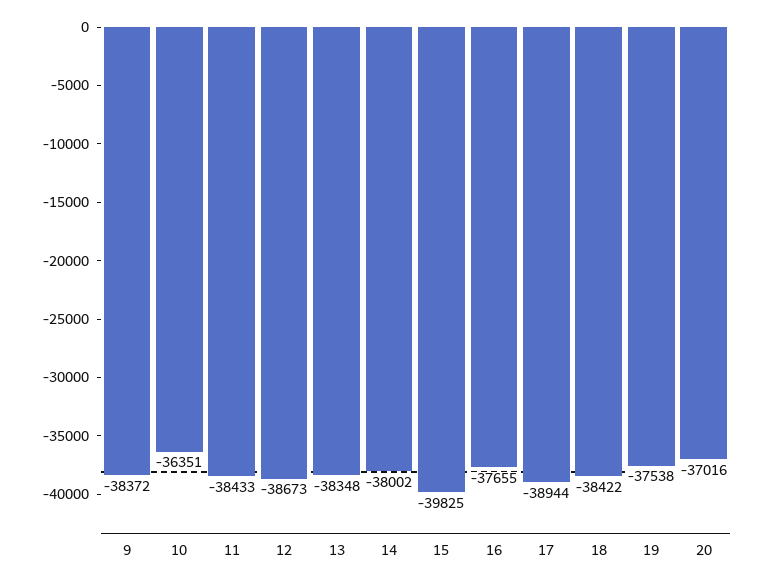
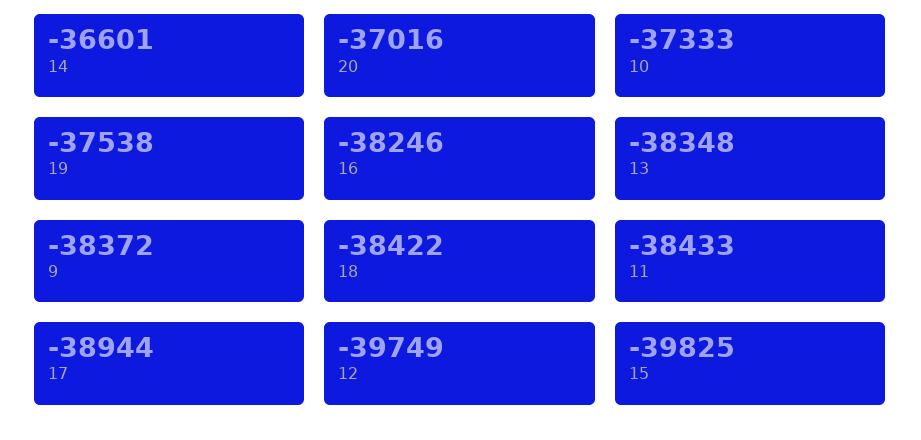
  {
    "9": -38372,
-   "10": -36351,
+   "10": -37333,
    "11": -38433,
-   "12": -38673,
+   "12": -39749,
    "13": -38348,
-   "14": -38002,
+   "14": -36601,
    "15": -39825,
-   "16": -37655,
+   "16": -38246,
    "17": -38944,
    "18": -38422,
    "19": -37538,
    "20": -37016
  }

